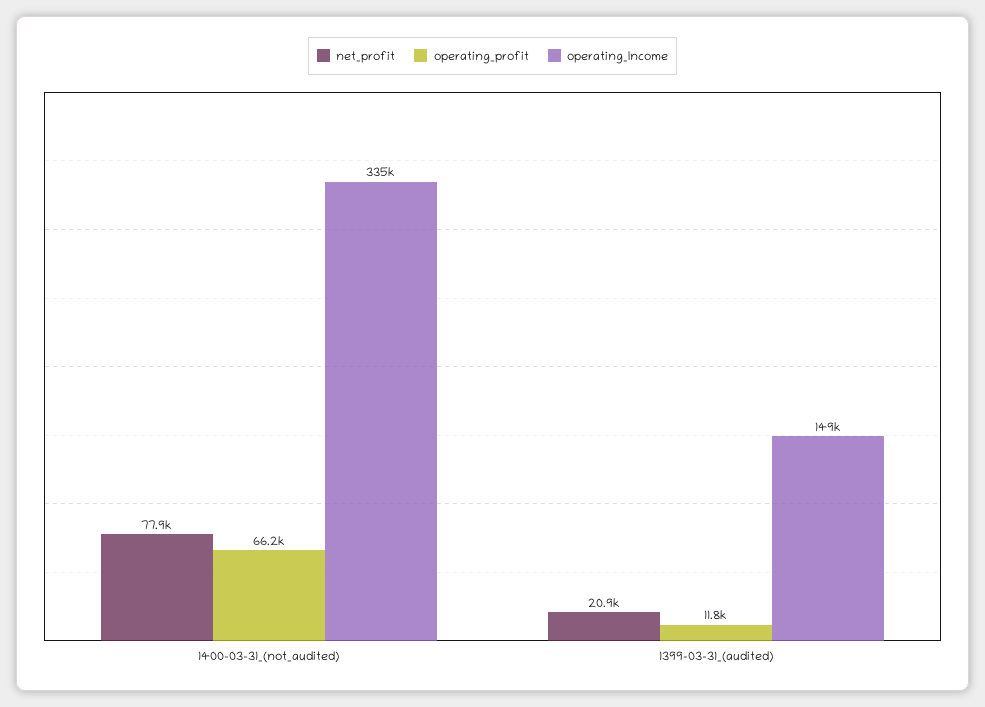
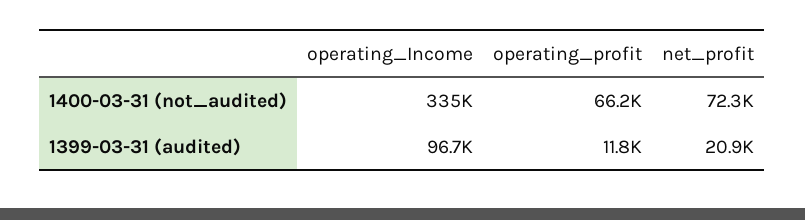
  {
    "net_profit": {
-     "1400-03-31_(not_audited)": 77900,
+     "1400-03-31_(not_audited)": 72300,
      "1399-03-31_(audited)": 20900
    },
    "operating_profit": {
      "1400-03-31_(not_audited)": 66200,
      "1399-03-31_(audited)": 11800
    },
    "operating_Income": {
      "1400-03-31_(not_audited)": 335000,
-     "1399-03-31_(audited)": 149000
+     "1399-03-31_(audited)": 96700
    }
  }

